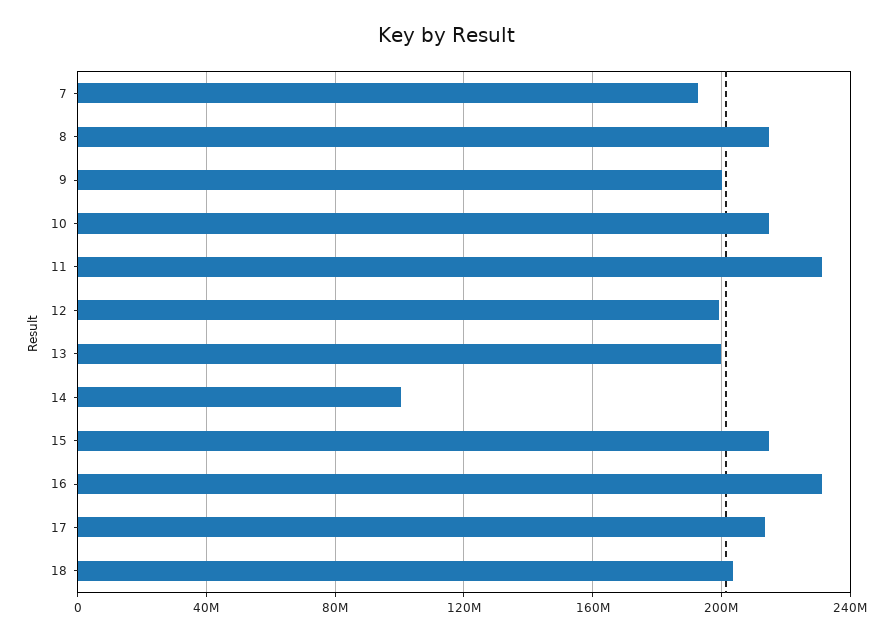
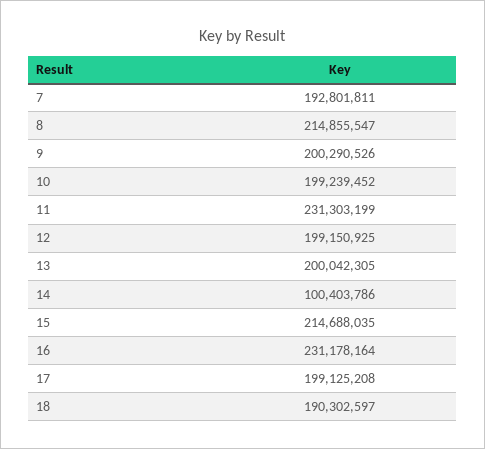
  {
    "7": 192801811,
    "8": 214855547,
    "9": 200290526,
-   "10": 215000000,
+   "10": 199239452,
    "11": 231303199,
    "12": 199150925,
    "13": 200042305,
    "14": 100403786,
    "15": 214688035,
    "16": 231178164,
-   "17": 215000000,
+   "17": 199125208,
-   "18": 205000000
+   "18": 190302597
  }

